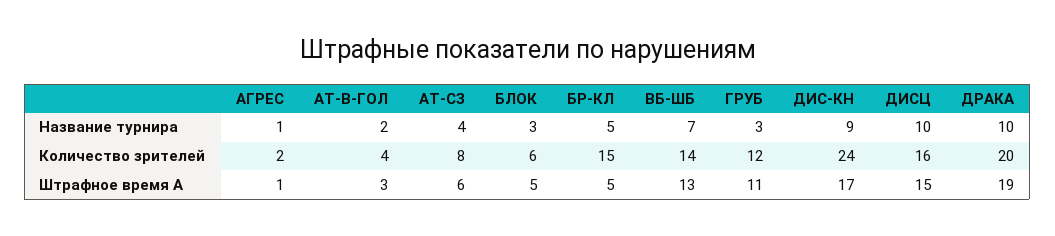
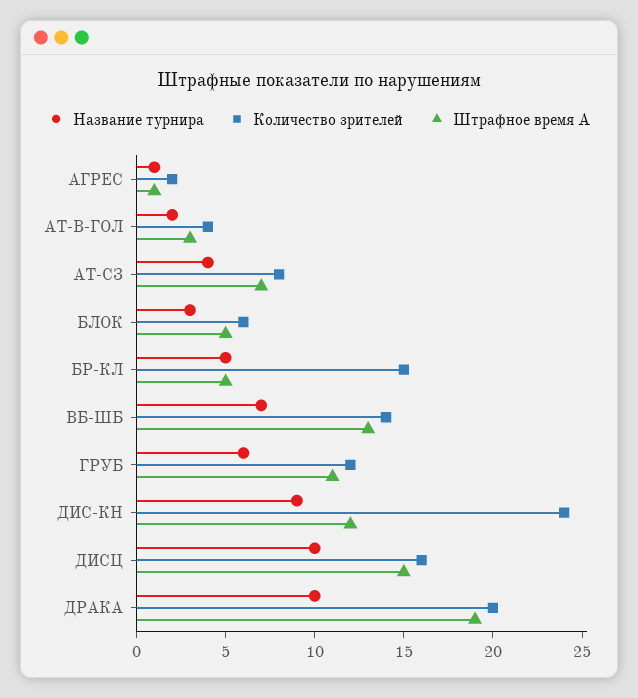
  {
    "Название турнира": {
      "АГРЕС": 1,
      "АТ-В-ГОЛ": 2,
      "АТ-СЗ": 4,
      "БЛОК": 3,
      "БР-КЛ": 5,
      "ВБ-ШБ": 7,
-     "ГРУБ": 3,
+     "ГРУБ": 6,
      "ДИС-КН": 9,
      "ДИСЦ": 10,
      "ДРАКА": 10
    },
    "Количество зрителей": {
      "АГРЕС": 2,
      "АТ-В-ГОЛ": 4,
      "АТ-СЗ": 8,
      "БЛОК": 6,
      "БР-КЛ": 15,
      "ВБ-ШБ": 14,
      "ГРУБ": 12,
      "ДИС-КН": 24,
      "ДИСЦ": 16,
      "ДРАКА": 20
    },
    "Штрафное время А": {
      "АГРЕС": 1,
      "АТ-В-ГОЛ": 3,
-     "АТ-СЗ": 6,
+     "АТ-СЗ": 7,
      "БЛОК": 5,
      "БР-КЛ": 5,
      "ВБ-ШБ": 13,
      "ГРУБ": 11,
-     "ДИС-КН": 17,
+     "ДИС-КН": 12,
      "ДИСЦ": 15,
      "ДРАКА": 19
    }
  }

